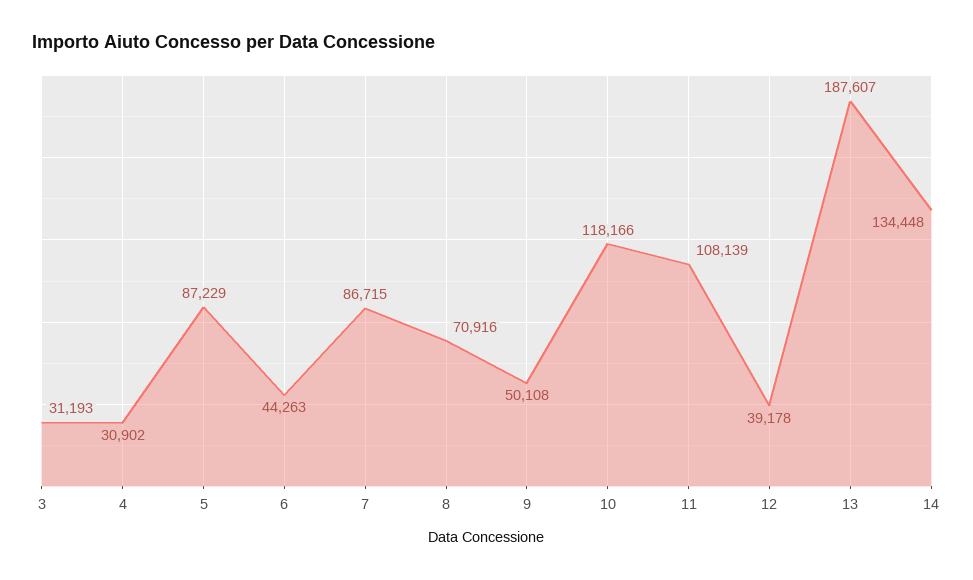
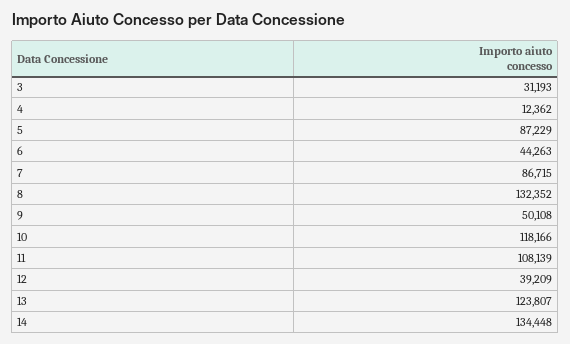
  {
    "3": 31193,
-   "4": 30902,
+   "4": 12362,
    "5": 87229,
    "6": 44263,
    "7": 86715,
-   "8": 70916,
+   "8": 132352,
    "9": 50108,
    "10": 118166,
    "11": 108139,
-   "12": 39178,
+   "12": 39209,
-   "13": 187607,
+   "13": 123807,
    "14": 134448
  }

